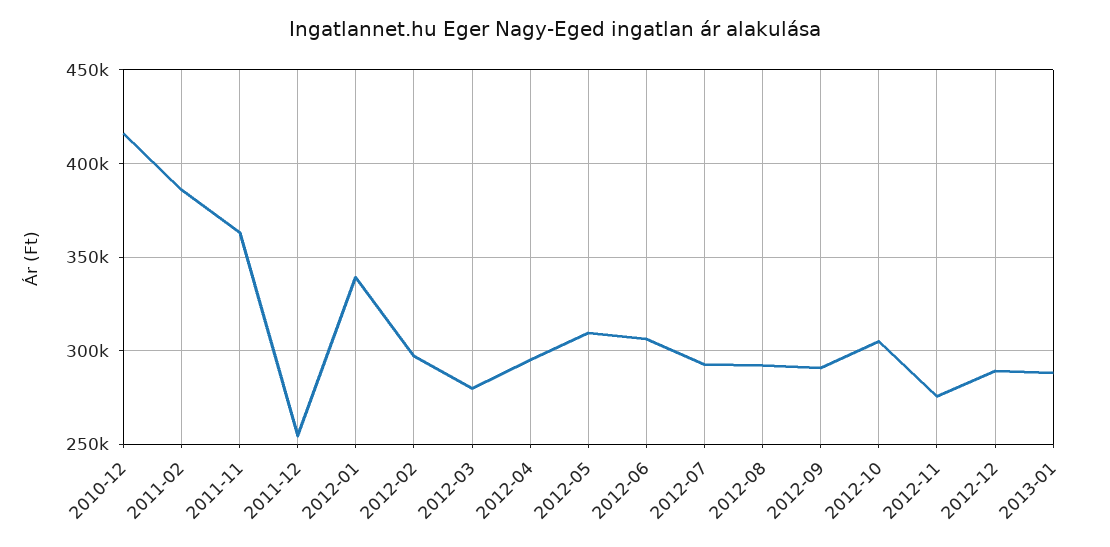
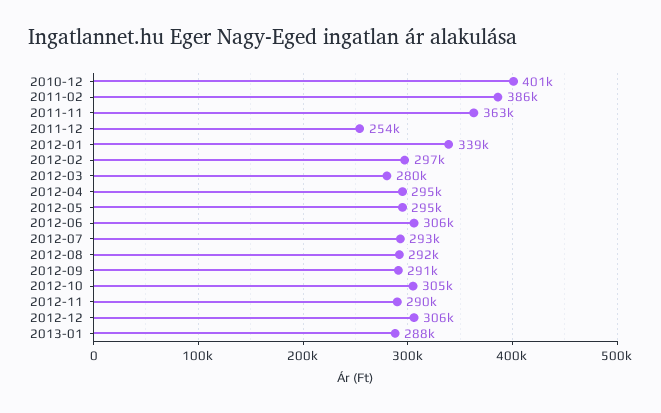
  {
-   "2010-12": 415000,
+   "2010-12": 401000,
    "2011-02": 386000,
    "2011-11": 363000,
    "2011-12": 254000,
    "2012-01": 339000,
    "2012-02": 297000,
    "2012-03": 280000,
    "2012-04": 295000,
-   "2012-05": 310000,
+   "2012-05": 295000,
    "2012-06": 306000,
    "2012-07": 293000,
    "2012-08": 292000,
    "2012-09": 291000,
    "2012-10": 305000,
-   "2012-11": 275000,
+   "2012-11": 290000,
-   "2012-12": 290000,
+   "2012-12": 306000,
    "2013-01": 288000
  }

